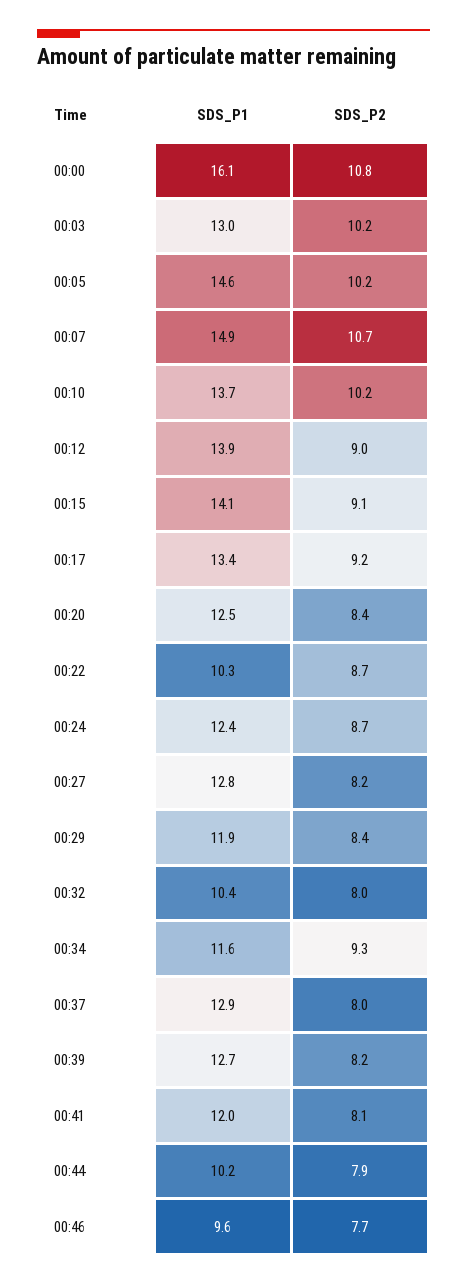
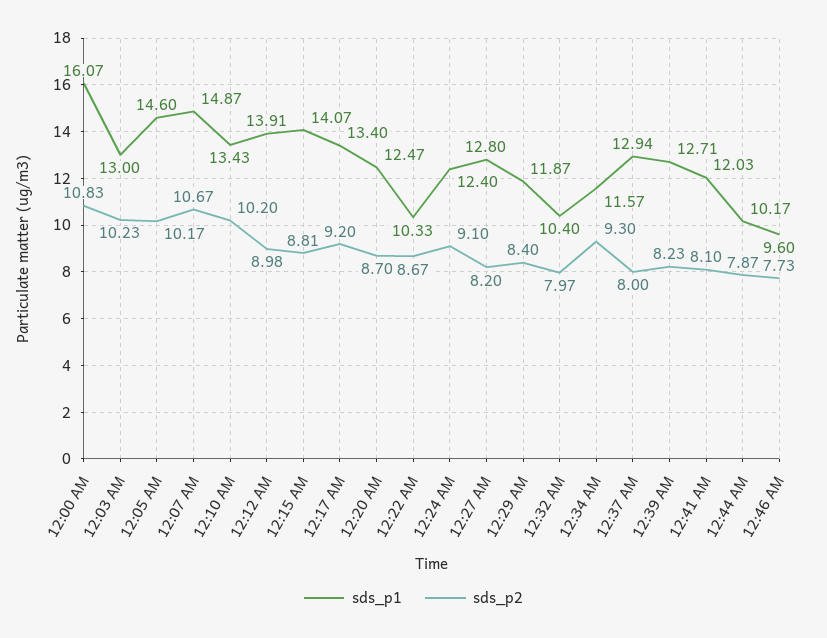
  {
    "SDS_P1": {
      "00:00": 16.07,
      "00:03": 13,
      "00:05": 14.6,
      "00:07": 14.87,
-     "00:10": 13.7,
+     "00:10": 13.43,
      "00:12": 13.91,
      "00:15": 14.07,
      "00:17": 13.4,
      "00:20": 12.47,
      "00:22": 10.33,
      "00:24": 12.4,
      "00:27": 12.8,
      "00:29": 11.87,
      "00:32": 10.4,
      "00:34": 11.57,
      "00:37": 12.94,
      "00:39": 12.71,
      "00:41": 12.03,
      "00:44": 10.17,
      "00:46": 9.6
    },
    "SDS_P2": {
      "00:00": 10.83,
      "00:03": 10.23,
      "00:05": 10.17,
      "00:07": 10.67,
      "00:10": 10.2,
      "00:12": 8.98,
-     "00:15": 9.1,
+     "00:15": 8.81,
      "00:17": 9.2,
-     "00:20": 8.4,
+     "00:20": 8.7,
      "00:22": 8.67,
-     "00:24": 8.7,
+     "00:24": 9.1,
      "00:27": 8.2,
      "00:29": 8.4,
      "00:32": 7.97,
      "00:34": 9.3,
      "00:37": 8,
      "00:39": 8.23,
      "00:41": 8.1,
      "00:44": 7.87,
      "00:46": 7.73
    }
  }

